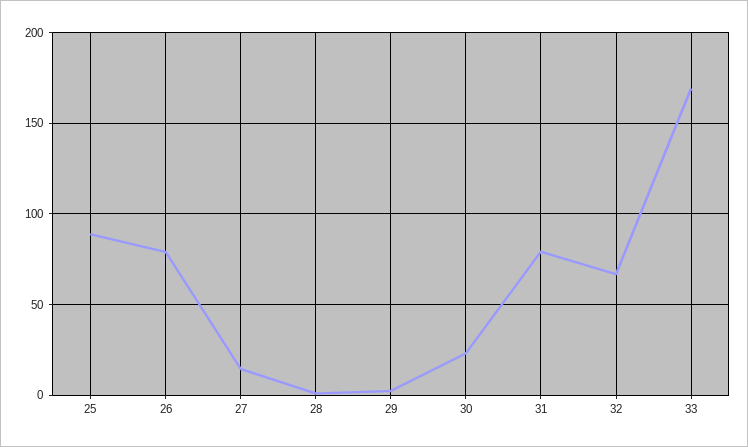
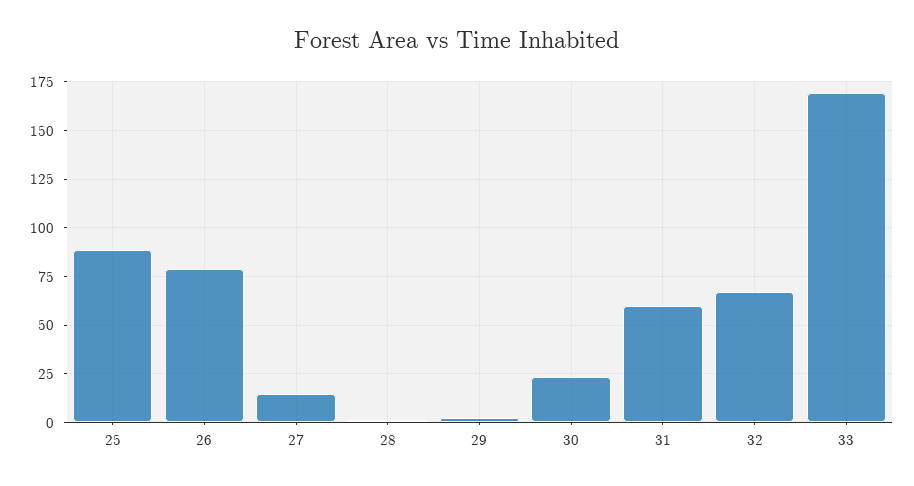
  {
    "25": 90,
    "26": 80,
    "27": 15,
    "28": 0,
    "29": 0,
    "30": 25,
-   "31": 80,
+   "31": 60,
    "32": 65,
    "33": 170
  }

